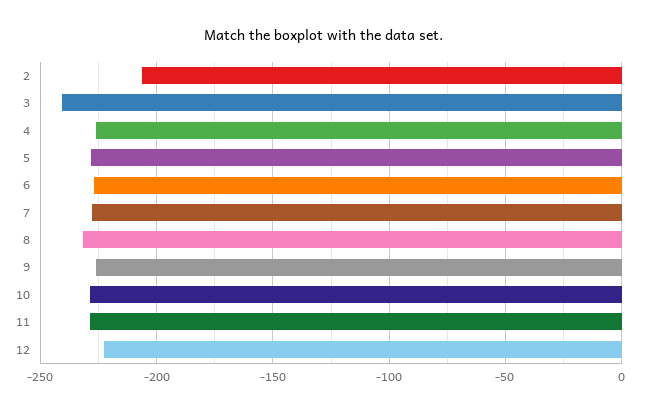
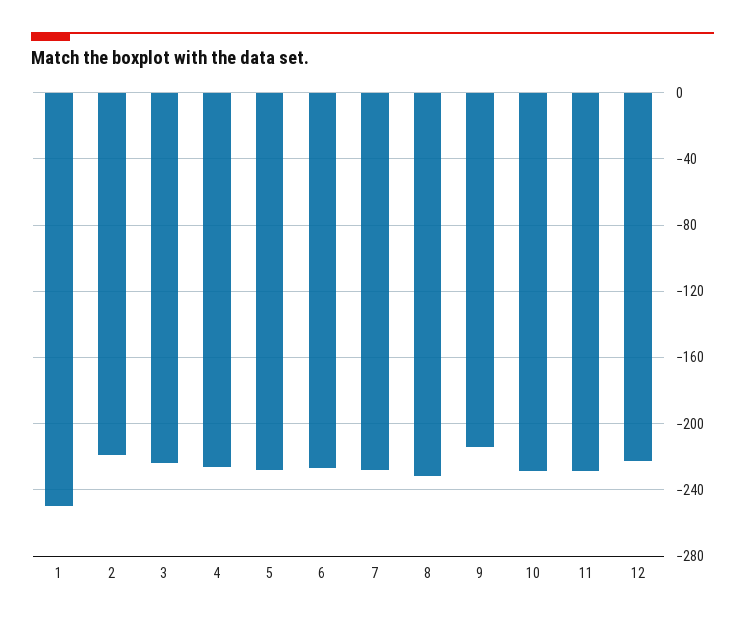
  {
-   "2": -205,
+   "2": -220,
-   "3": -240,
+   "3": -225,
    "4": -225,
    "5": -230,
    "6": -225,
    "7": -230,
    "8": -230,
-   "9": -225,
+   "9": -215,
    "10": -230,
    "11": -230,
-   "12": -225
+   "12": -225,
+   "1": -250
  }

